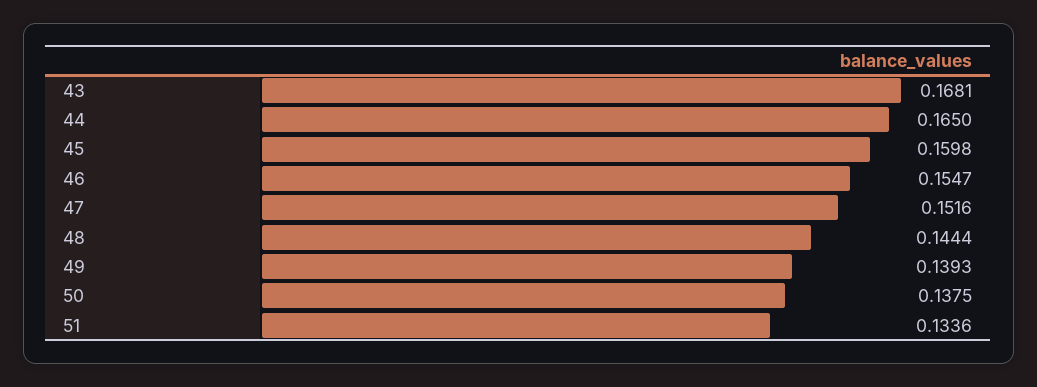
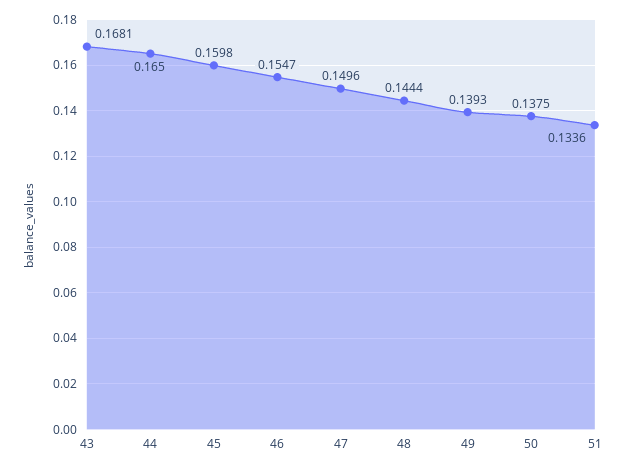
  {
    "43": 0.1681,
    "44": 0.165,
    "45": 0.1598,
    "46": 0.1547,
-   "47": 0.1516,
+   "47": 0.1496,
    "48": 0.1444,
    "49": 0.1393,
    "50": 0.1375,
    "51": 0.1336
  }

